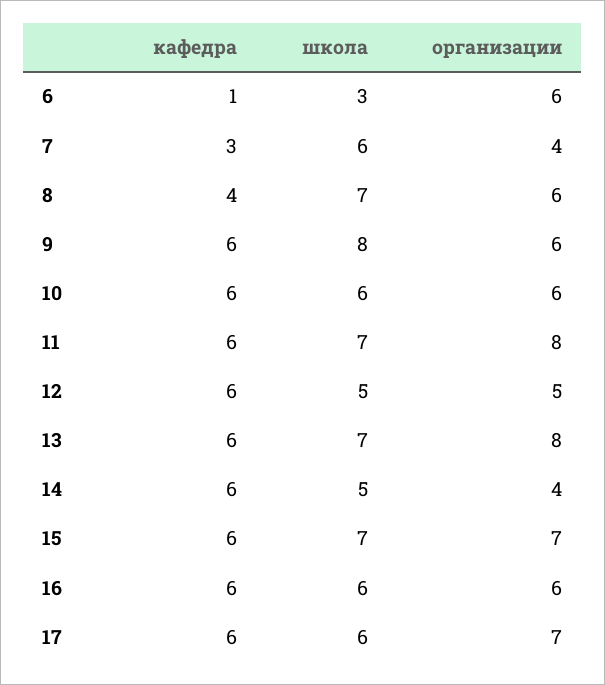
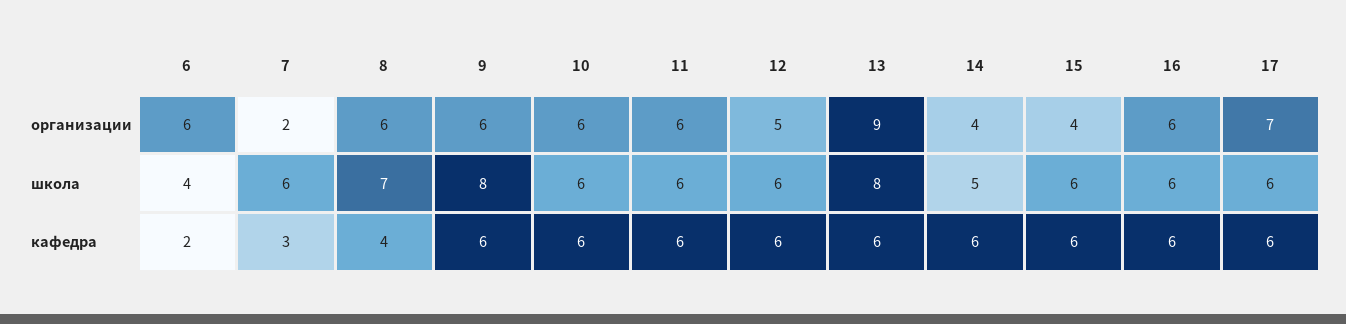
  {
    "кафедра": {
-     "6": 1,
+     "6": 2,
      "7": 3,
      "8": 4,
      "9": 6,
      "10": 6,
      "11": 6,
      "12": 6,
      "13": 6,
      "14": 6,
      "15": 6,
      "16": 6,
      "17": 6
    },
    "школа": {
-     "6": 3,
+     "6": 4,
      "7": 6,
      "8": 7,
      "9": 8,
      "10": 6,
-     "11": 7,
+     "11": 6,
-     "12": 5,
+     "12": 6,
-     "13": 7,
+     "13": 8,
      "14": 5,
-     "15": 7,
+     "15": 6,
      "16": 6,
      "17": 6
    },
    "организации": {
      "6": 6,
-     "7": 4,
+     "7": 2,
      "8": 6,
      "9": 6,
      "10": 6,
-     "11": 8,
+     "11": 6,
      "12": 5,
-     "13": 8,
+     "13": 9,
      "14": 4,
-     "15": 7,
+     "15": 4,
      "16": 6,
      "17": 7
    }
  }

